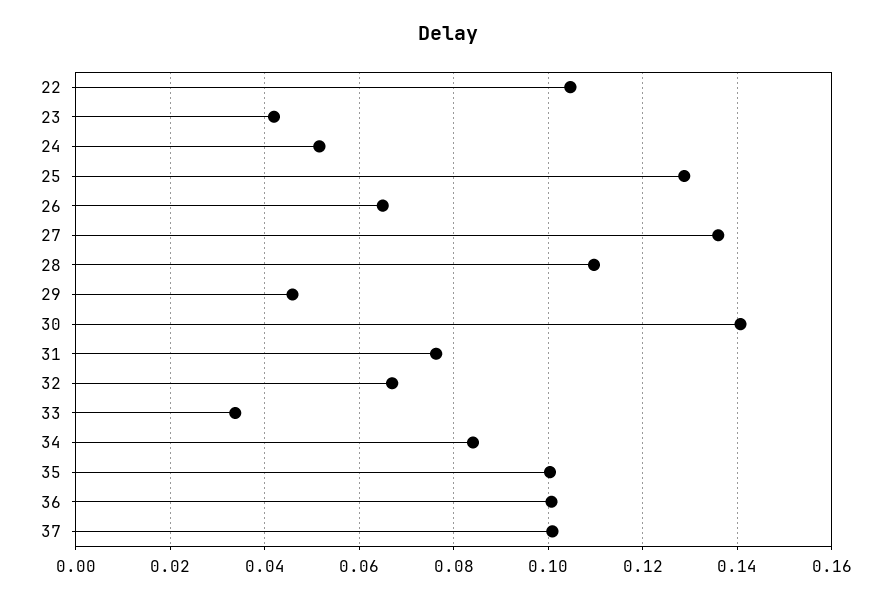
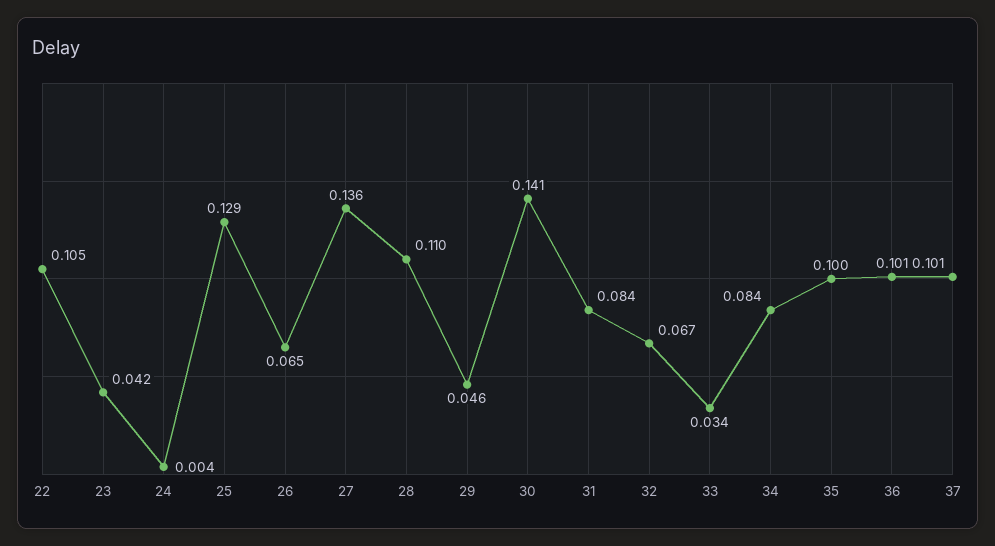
  {
    "22": 0.105,
    "23": 0.042,
-   "24": 0.052,
+   "24": 0.004,
    "25": 0.129,
    "26": 0.065,
    "27": 0.136,
    "28": 0.11,
    "29": 0.046,
    "30": 0.141,
-   "31": 0.076,
+   "31": 0.084,
    "32": 0.067,
    "33": 0.034,
    "34": 0.084,
    "35": 0.1,
    "36": 0.101,
    "37": 0.101
  }

